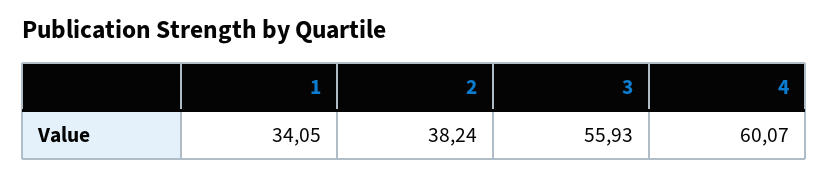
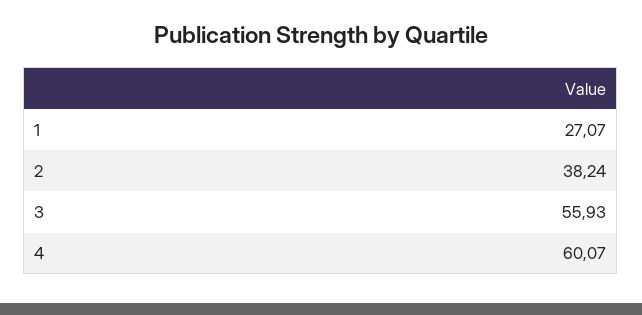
  {
-   "1": 34.05,
+   "1": 27.07,
    "2": 38.24,
    "3": 55.93,
    "4": 60.07
  }

